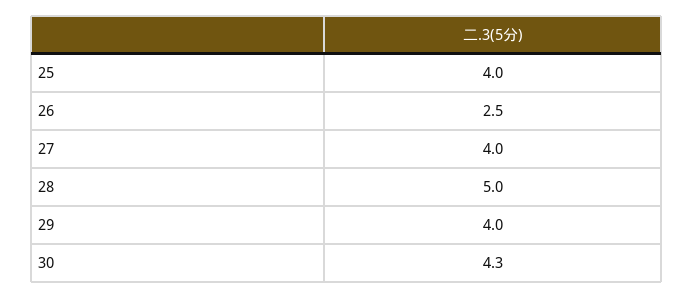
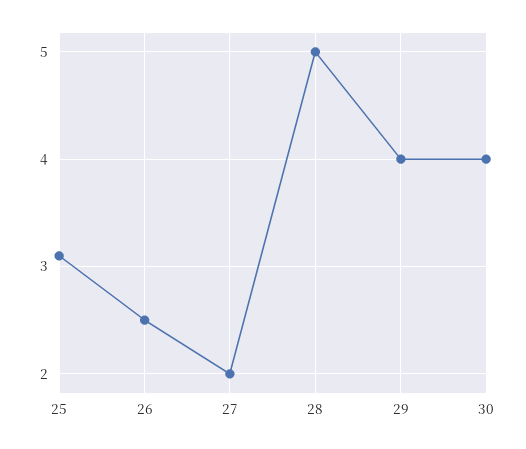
  {
-   "25": 4,
+   "25": 3.1,
    "26": 2.5,
-   "27": 4,
+   "27": 2,
    "28": 5,
    "29": 4,
-   "30": 4.3
+   "30": 4
  }

